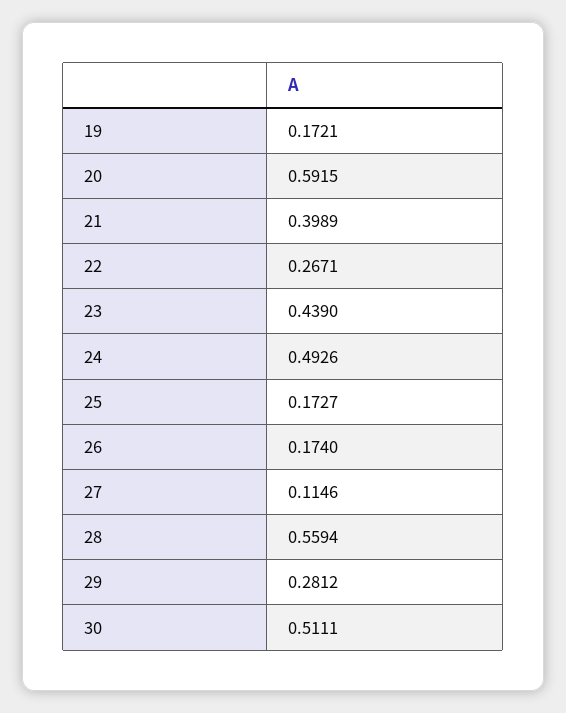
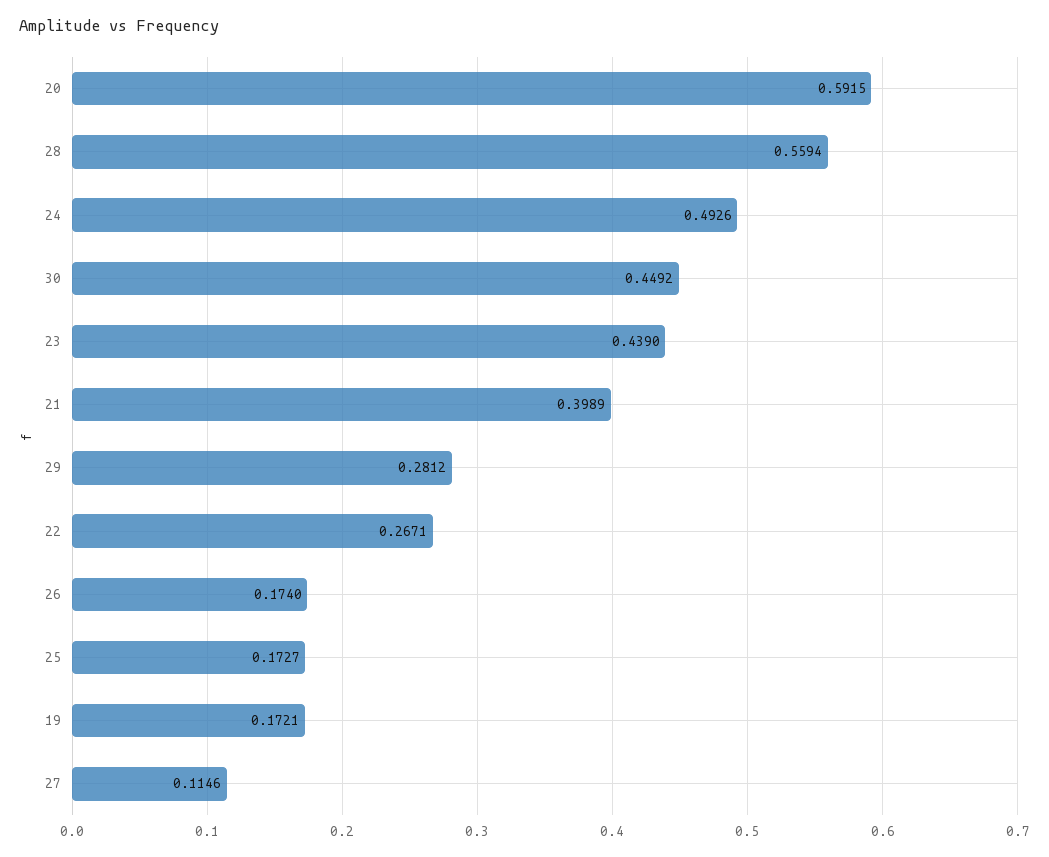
  {
    "19": 0.1721,
    "20": 0.5915,
    "21": 0.3989,
    "22": 0.2671,
    "23": 0.439,
    "24": 0.4926,
    "25": 0.1727,
    "26": 0.174,
    "27": 0.1146,
    "28": 0.5594,
    "29": 0.2812,
-   "30": 0.5111
+   "30": 0.4492
  }

